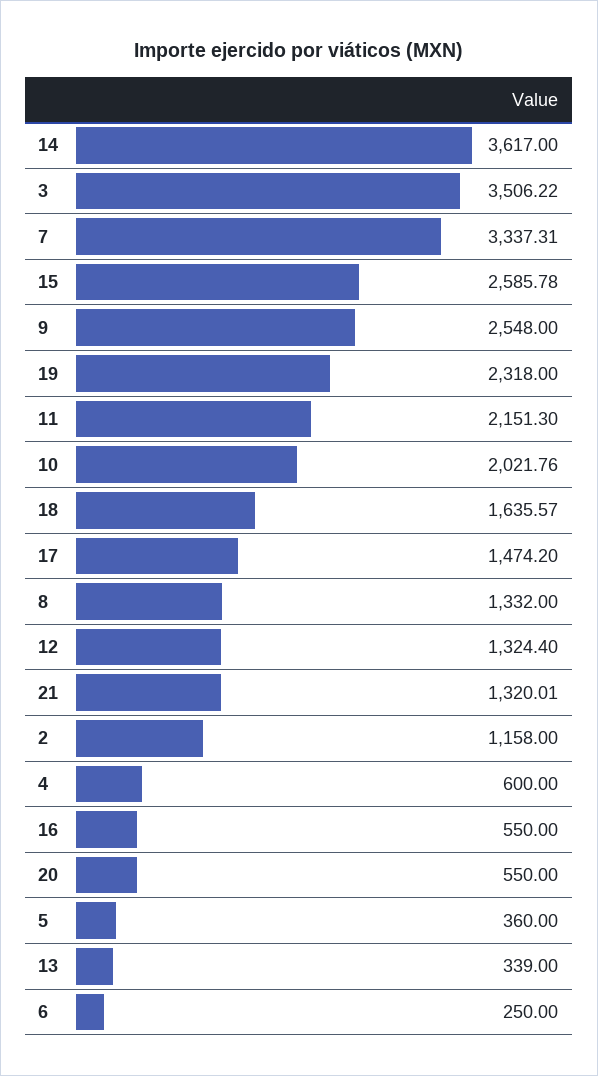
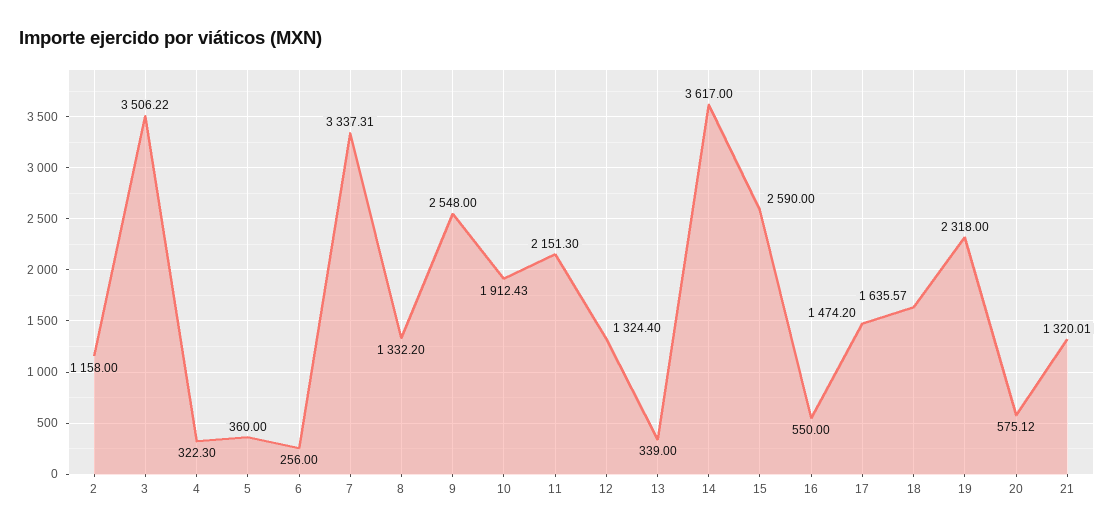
  {
    "14": 3617,
    "3": 3506.22,
    "7": 3337.31,
-   "15": 2585.78,
+   "15": 2590,
    "9": 2548,
    "19": 2318,
    "11": 2151.3,
-   "10": 2021.76,
+   "10": 1912.43,
    "18": 1635.57,
    "17": 1474.2,
-   "8": 1332,
+   "8": 1332.2,
    "12": 1324.4,
    "21": 1320.01,
    "2": 1158,
-   "4": 600,
+   "4": 322.3,
    "16": 550,
-   "20": 550,
+   "20": 575.12,
    "5": 360,
    "13": 339,
-   "6": 250
+   "6": 256
  }

